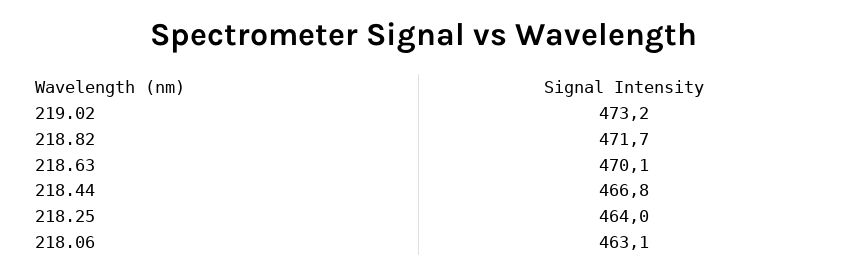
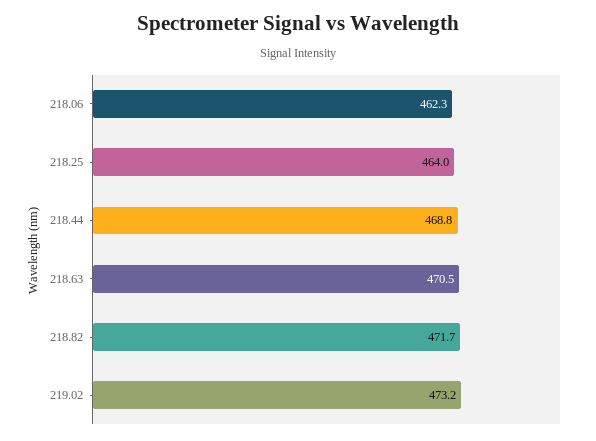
  {
    "219.02": 473.2,
    "218.82": 471.7,
-   "218.63": 470.1,
+   "218.63": 470.5,
-   "218.44": 466.8,
+   "218.44": 468.8,
    "218.25": 464,
-   "218.06": 463.1
+   "218.06": 462.3
  }

